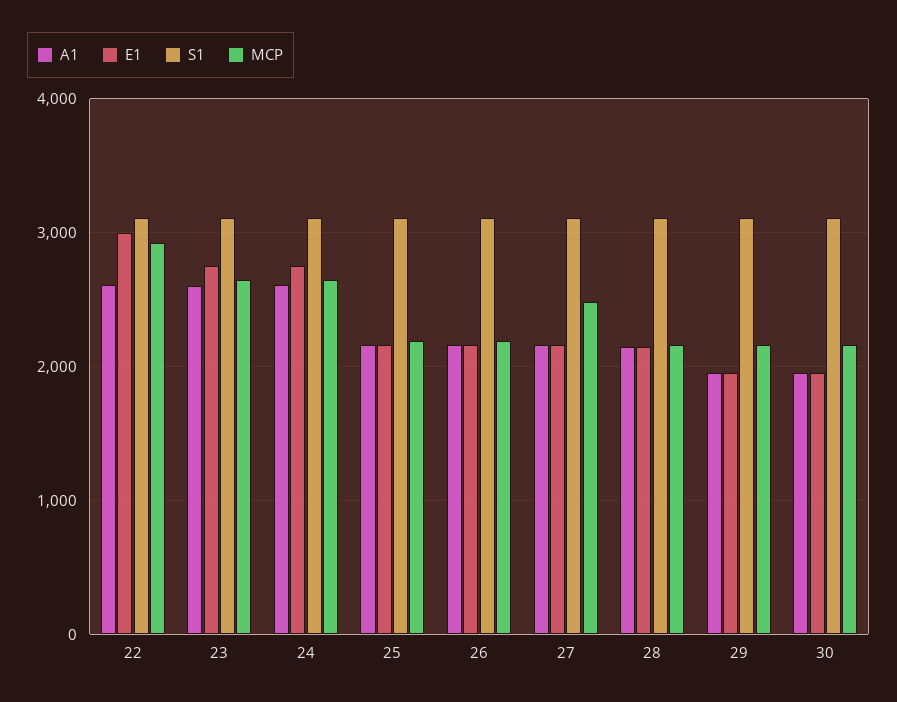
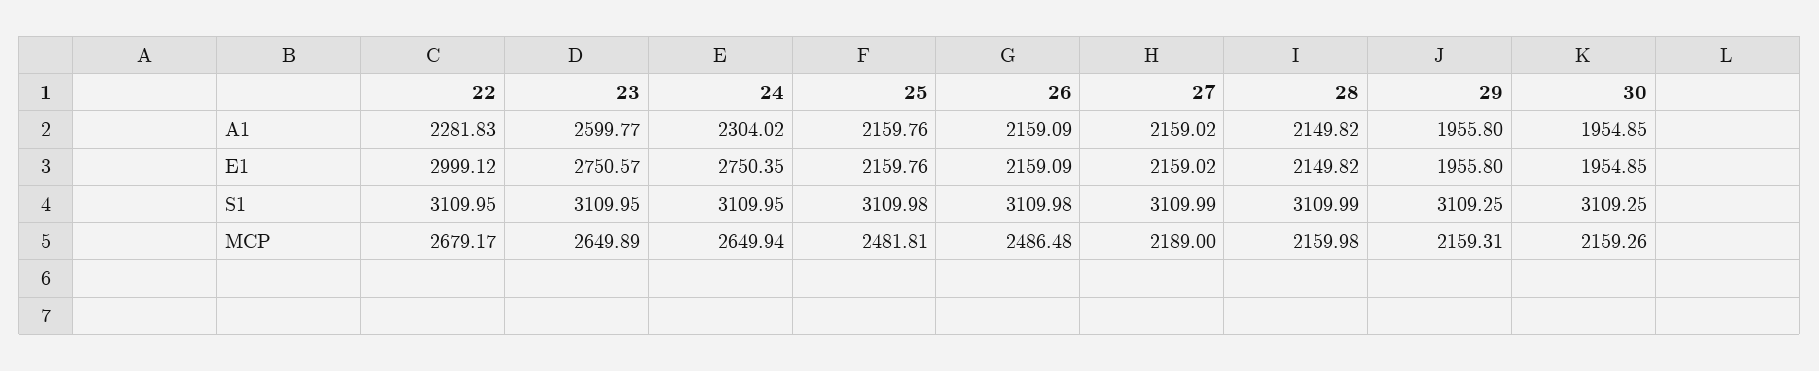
  {
    "A1": {
-     "22": 2600,
+     "22": 2281.83,
      "23": 2599.77,
-     "24": 2600,
+     "24": 2304.02,
      "25": 2159.76,
      "26": 2159.09,
      "27": 2159.02,
      "28": 2149.82,
      "29": 1955.8,
      "30": 1954.85
    },
    "E1": {
      "22": 2999.12,
      "23": 2750.57,
      "24": 2750.35,
      "25": 2159.76,
      "26": 2159.09,
      "27": 2159.02,
      "28": 2149.82,
      "29": 1955.8,
      "30": 1954.85
    },
    "S1": {
      "22": 3109.95,
      "23": 3109.95,
      "24": 3109.95,
      "25": 3109.98,
      "26": 3109.98,
      "27": 3109.99,
      "28": 3109.99,
      "29": 3109.25,
      "30": 3109.25
    },
    "MCP": {
-     "22": 2900,
+     "22": 2679.17,
      "23": 2649.89,
      "24": 2649.94,
-     "25": 2200,
+     "25": 2481.81,
-     "26": 2200,
+     "26": 2486.48,
-     "27": 2500,
+     "27": 2189,
      "28": 2159.98,
      "29": 2159.31,
      "30": 2159.26
    }
  }

